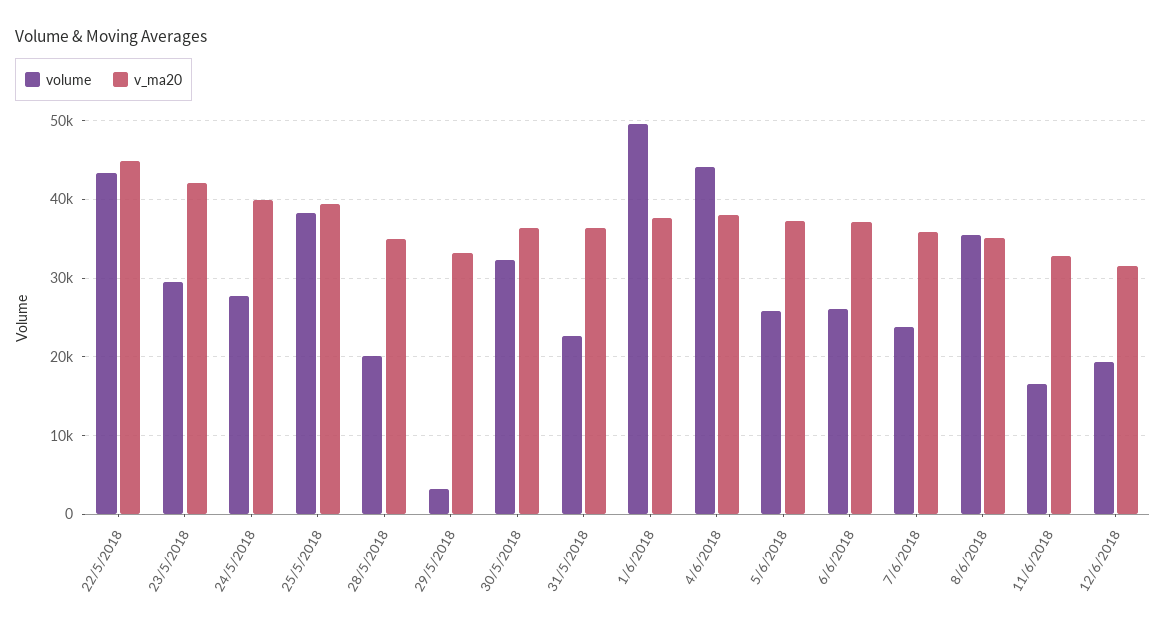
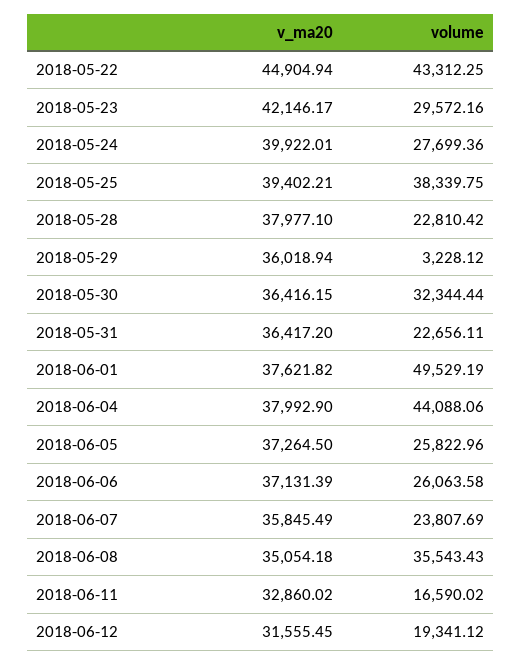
  {
    "volume": {
      "22/5/2018": 43312.25,
      "23/5/2018": 29572.16,
      "24/5/2018": 27699.36,
      "25/5/2018": 38339.75,
-     "28/5/2018": 20000,
+     "28/5/2018": 22810.42,
      "29/5/2018": 3228.12,
      "30/5/2018": 32344.44,
      "31/5/2018": 22656.11,
      "1/6/2018": 49529.19,
      "4/6/2018": 44088.06,
      "5/6/2018": 25822.96,
      "6/6/2018": 26063.58,
      "7/6/2018": 23807.69,
      "8/6/2018": 35543.43,
      "11/6/2018": 16590.02,
      "12/6/2018": 19341.12
    },
    "v_ma20": {
      "22/5/2018": 44904.94,
      "23/5/2018": 42146.17,
      "24/5/2018": 39922.01,
      "25/5/2018": 39402.21,
-     "28/5/2018": 35000,
+     "28/5/2018": 37977.1,
-     "29/5/2018": 33000,
+     "29/5/2018": 36018.94,
      "30/5/2018": 36416.15,
      "31/5/2018": 36417.2,
      "1/6/2018": 37621.82,
      "4/6/2018": 37992.9,
      "5/6/2018": 37264.5,
      "6/6/2018": 37131.39,
      "7/6/2018": 35845.49,
      "8/6/2018": 35054.18,
      "11/6/2018": 32860.02,
      "12/6/2018": 31555.45
    }
  }

